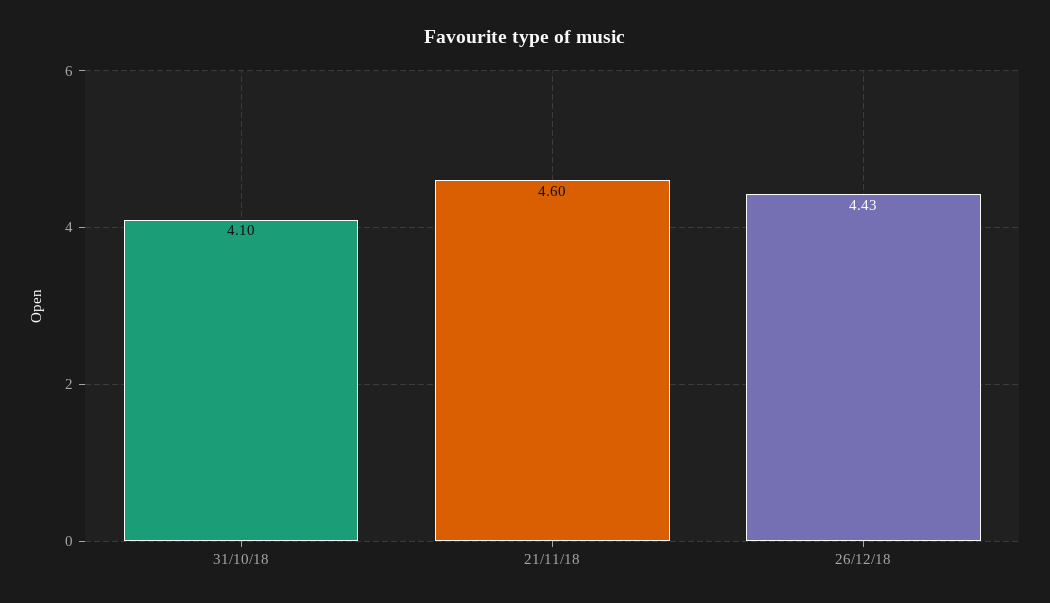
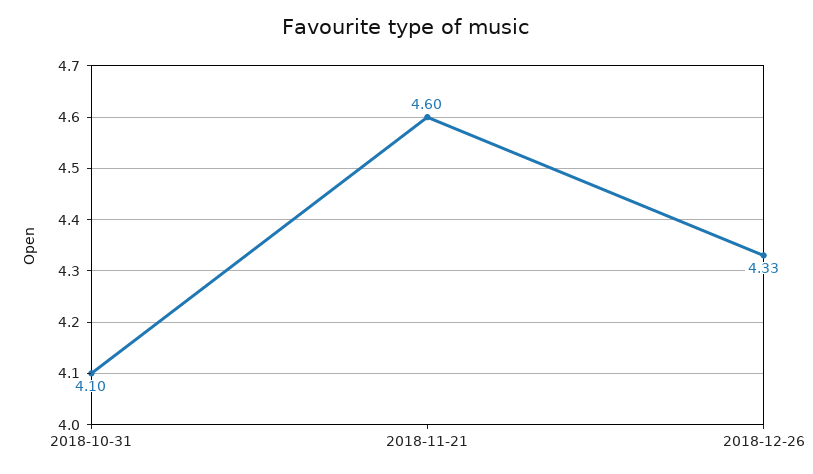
  {
    "31/10/18": 4.1,
    "21/11/18": 4.6,
-   "26/12/18": 4.43
+   "26/12/18": 4.33
  }

